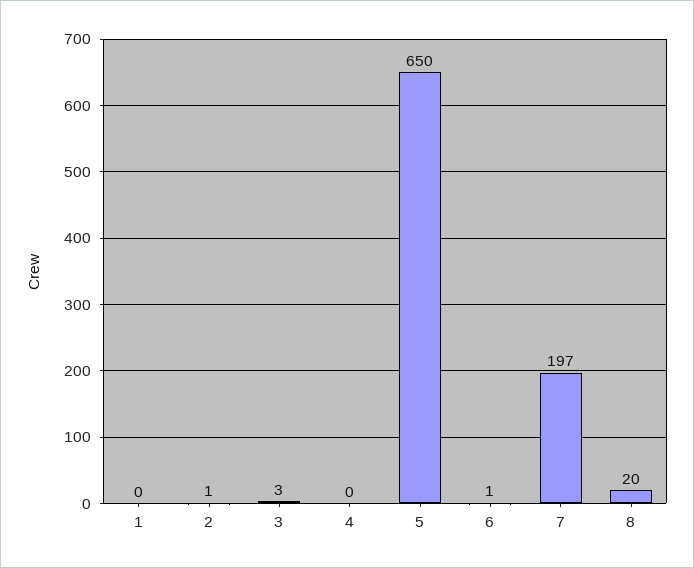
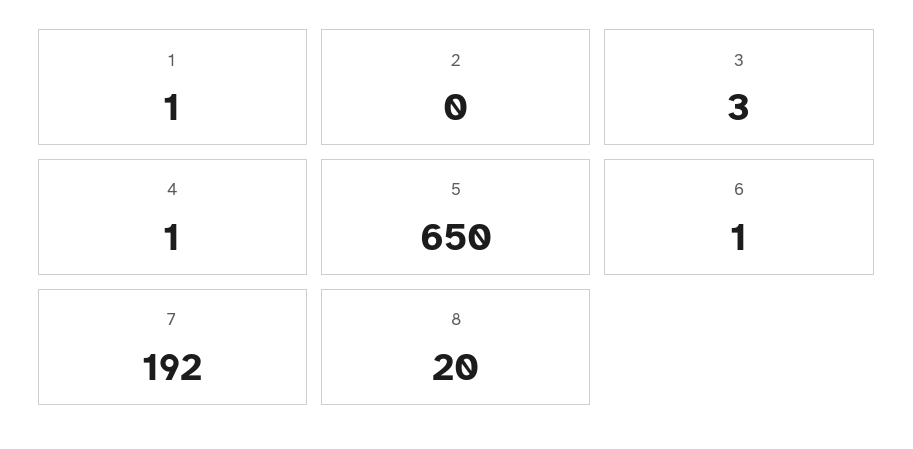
  {
-   "1": 0,
+   "1": 1,
-   "2": 1,
+   "2": 0,
    "3": 3,
-   "4": 0,
+   "4": 1,
    "5": 650,
    "6": 1,
-   "7": 197,
+   "7": 192,
    "8": 20
  }

